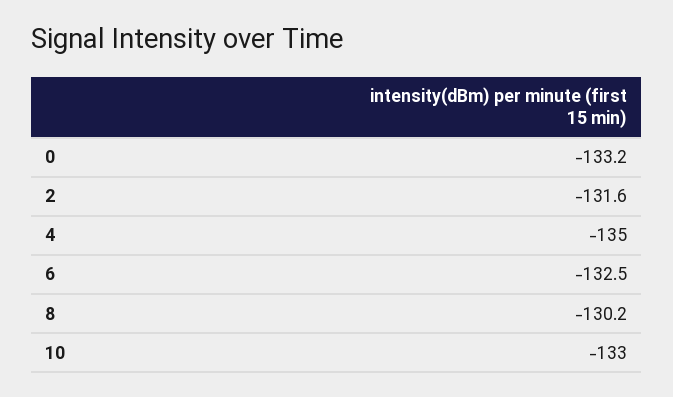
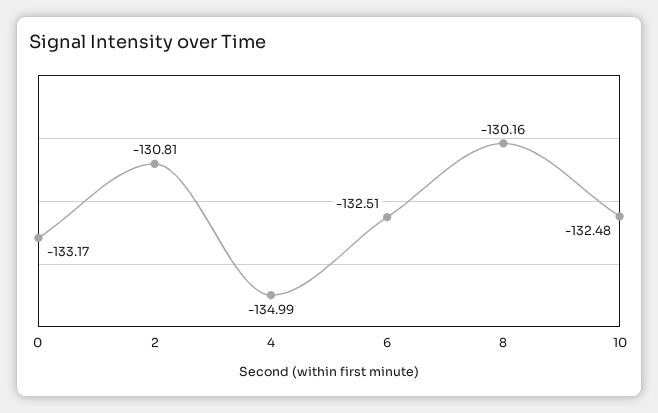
  {
    "0": -133.17,
-   "2": -131.6,
+   "2": -130.81,
    "4": -134.99,
    "6": -132.51,
    "8": -130.16,
-   "10": -133
+   "10": -132.48
  }

